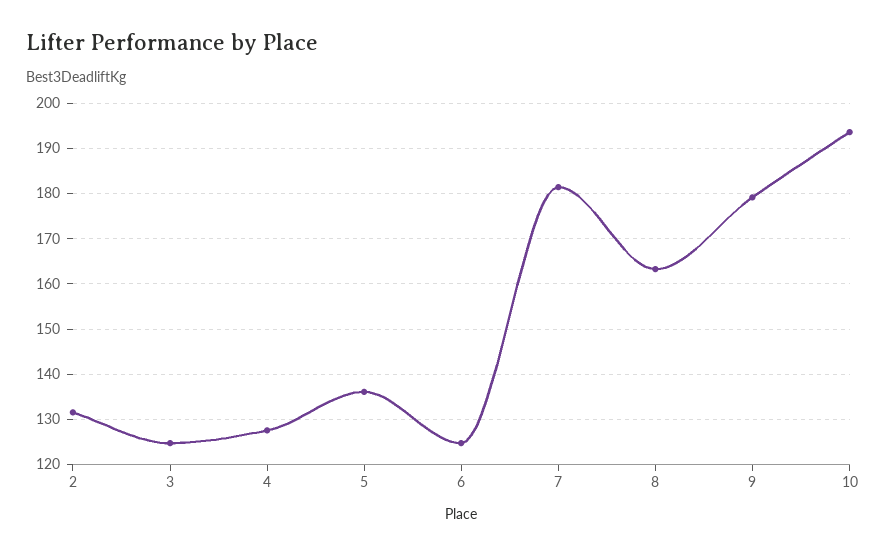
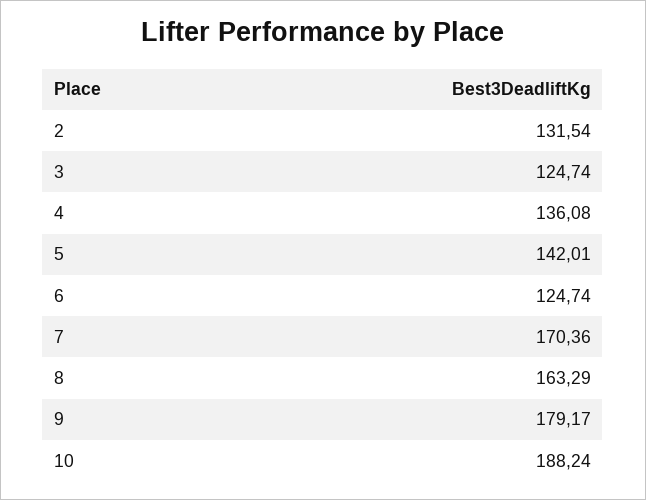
  {
    "2": 131.54,
    "3": 124.74,
-   "4": 128,
+   "4": 136.08,
-   "5": 136,
+   "5": 142.01,
    "6": 124.74,
-   "7": 182,
+   "7": 170.36,
    "8": 163.29,
    "9": 179.17,
-   "10": 194
+   "10": 188.24
  }

